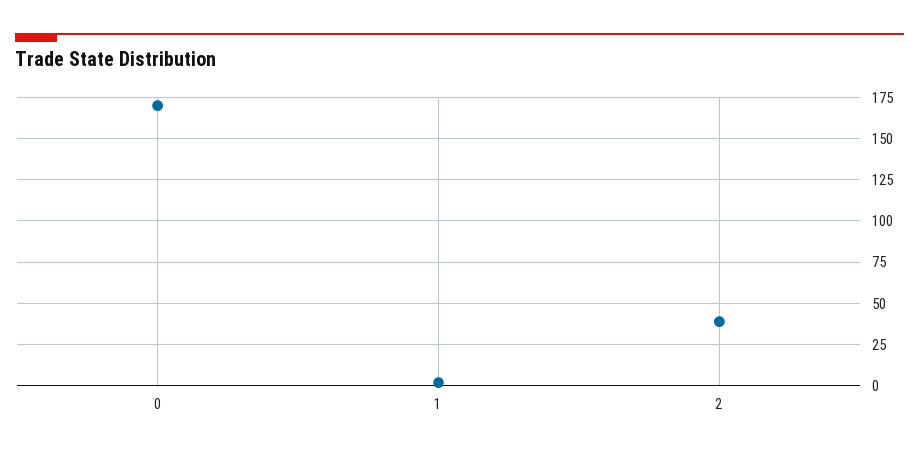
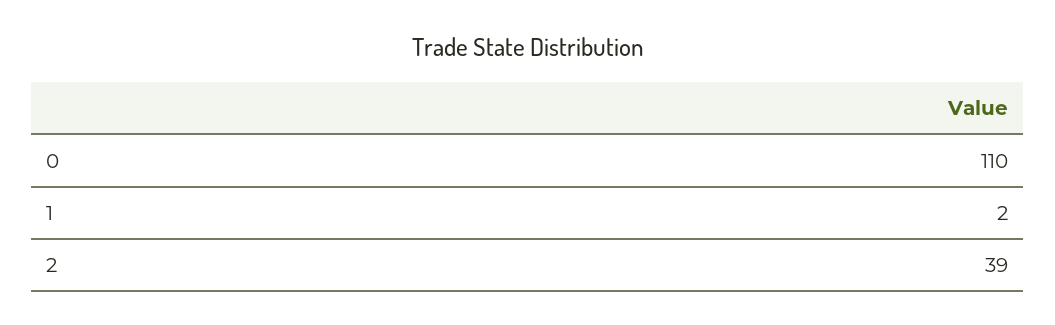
  {
-   "0": 170,
+   "0": 110,
    "1": 2,
    "2": 39
  }

